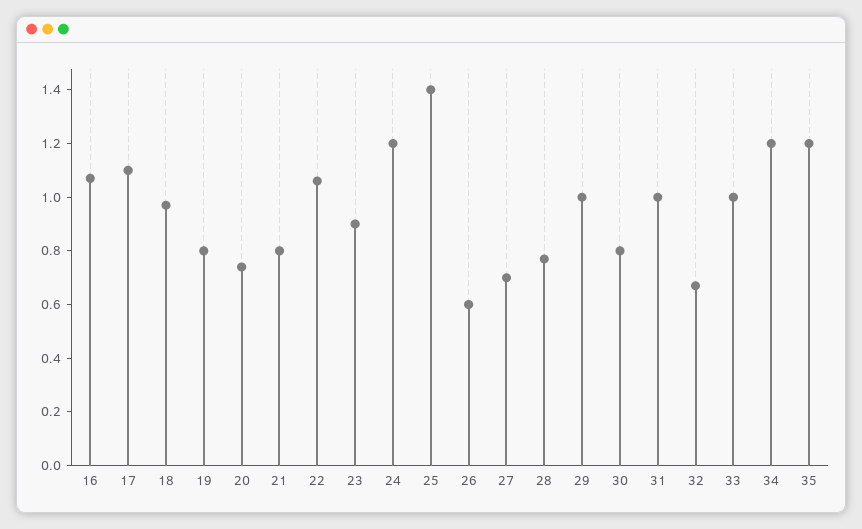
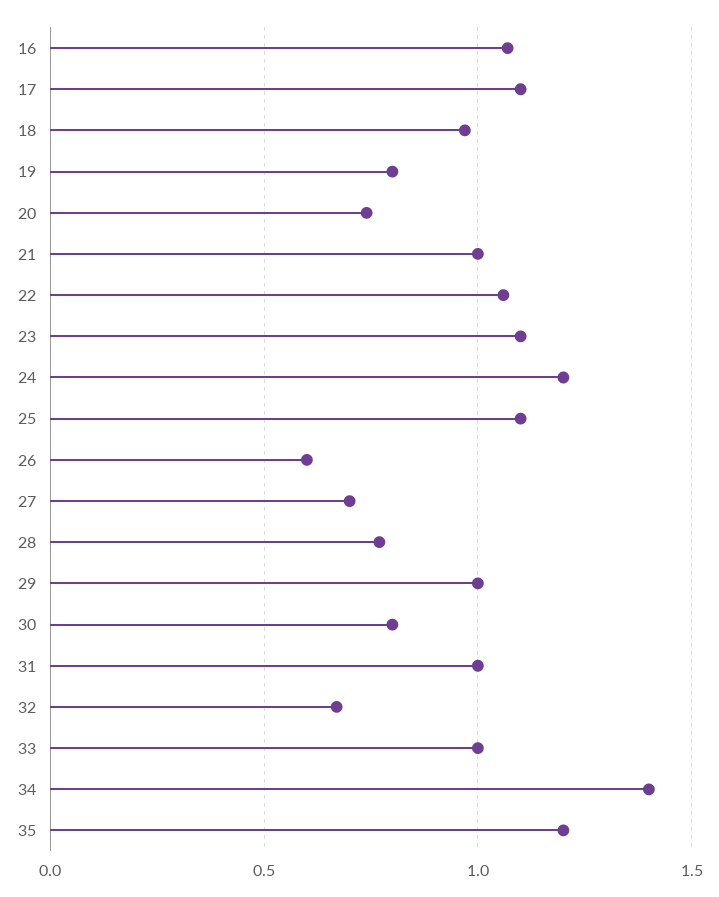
  {
    "16": 1.05,
    "17": 1.1,
    "18": 0.95,
    "19": 0.8,
    "20": 0.75,
-   "21": 0.8,
+   "21": 1,
    "22": 1.05,
-   "23": 0.9,
+   "23": 1.1,
    "24": 1.2,
-   "25": 1.4,
+   "25": 1.1,
    "26": 0.6,
    "27": 0.7,
    "28": 0.75,
    "29": 1,
    "30": 0.8,
    "31": 1,
    "32": 0.65,
    "33": 1,
-   "34": 1.2,
+   "34": 1.4,
    "35": 1.2
  }

